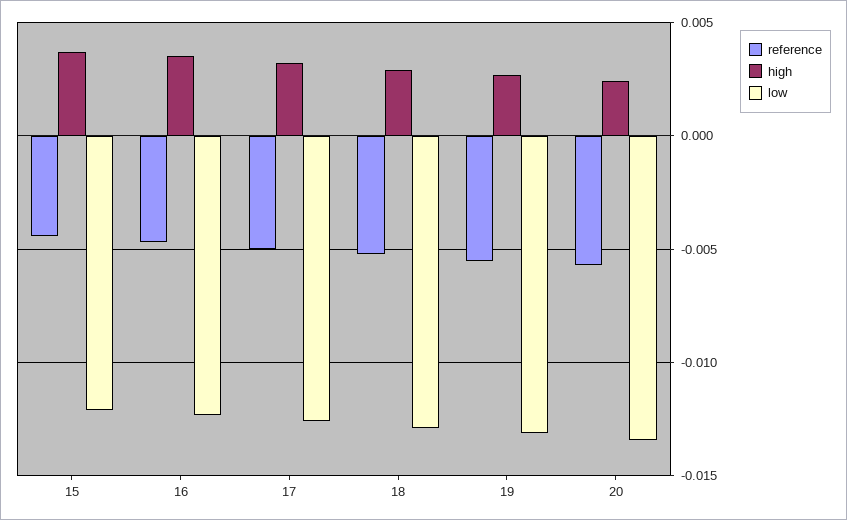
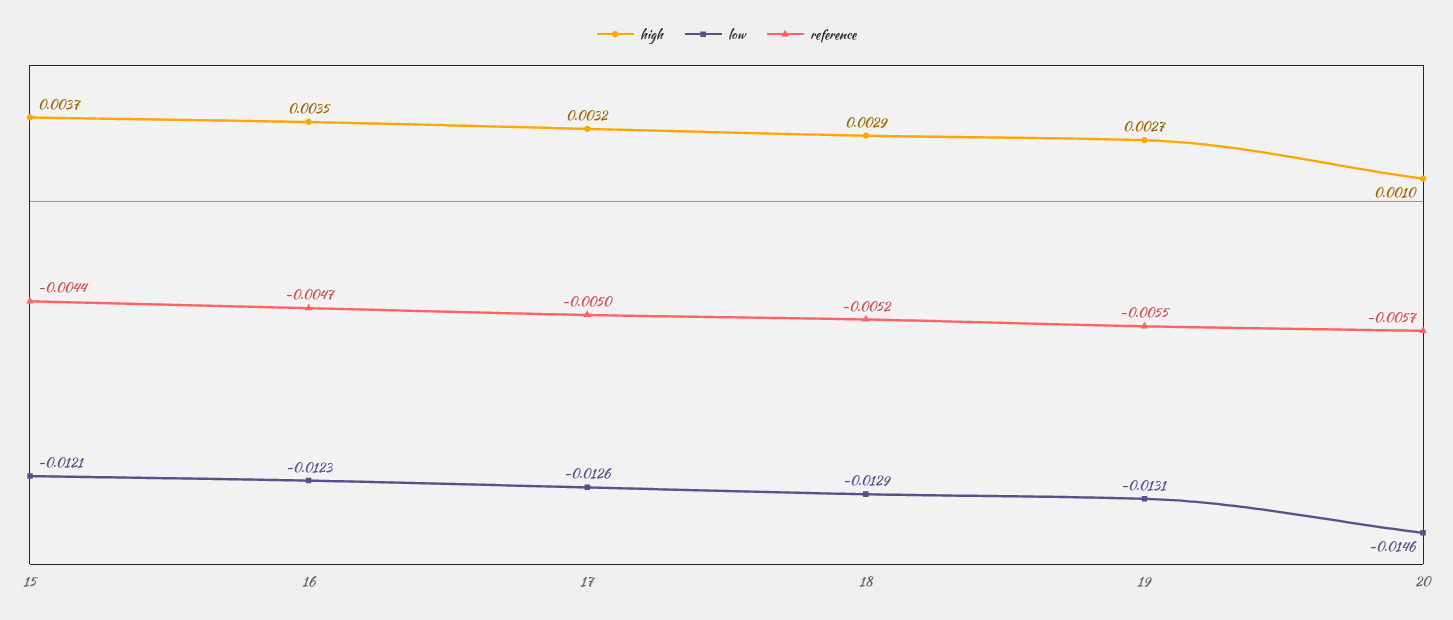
  {
    "reference": {
      "15": -0.0044,
      "16": -0.0047,
      "17": -0.005,
      "18": -0.0052,
      "19": -0.0055,
      "20": -0.0057
    },
    "high": {
      "15": 0.0037,
      "16": 0.0035,
      "17": 0.0032,
      "18": 0.0029,
      "19": 0.0027,
-     "20": 0.0025
+     "20": 0.001
    },
    "low": {
      "15": -0.0121,
      "16": -0.0123,
      "17": -0.0126,
      "18": -0.0129,
      "19": -0.0131,
-     "20": -0.0135
+     "20": -0.0146
    }
  }

